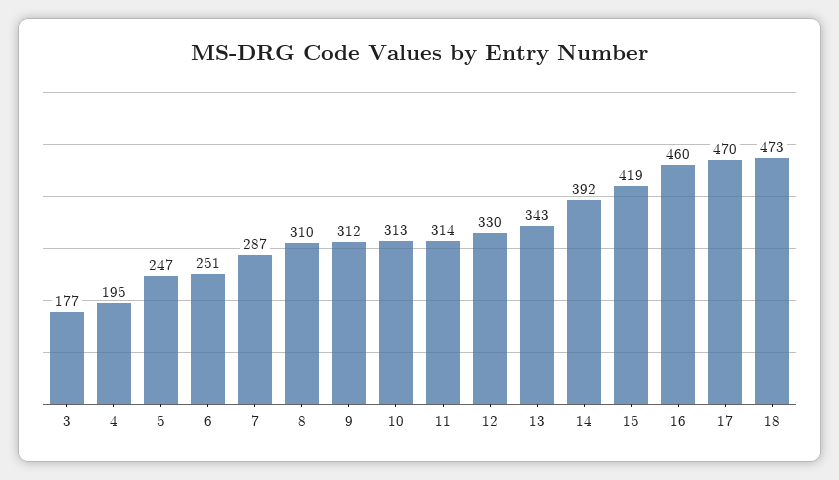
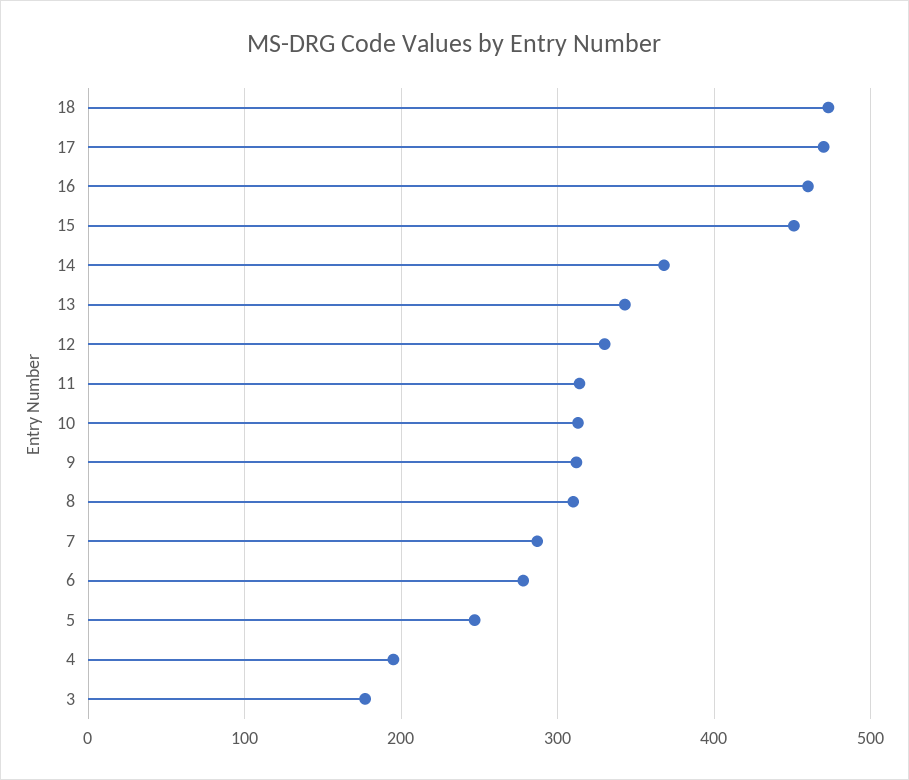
  {
    "3": 177,
    "4": 195,
    "5": 247,
-   "6": 251,
+   "6": 280,
    "7": 287,
    "8": 310,
    "9": 312,
    "10": 313,
    "11": 314,
    "12": 330,
    "13": 343,
-   "14": 392,
+   "14": 370,
-   "15": 419,
+   "15": 450,
    "16": 460,
    "17": 470,
    "18": 473
  }

